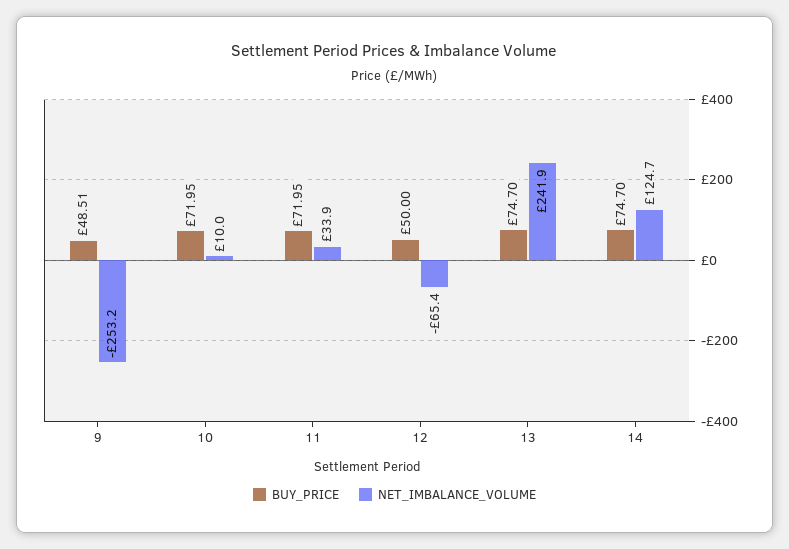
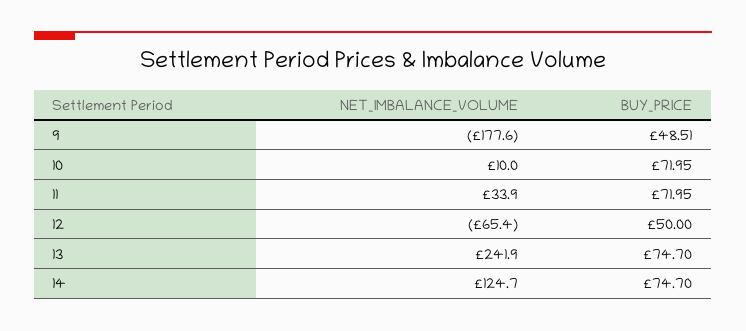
  {
    "BUY_PRICE": {
      "9": 48.51,
      "10": 71.95,
      "11": 71.95,
      "12": 50,
      "13": 74.7,
      "14": 74.7
    },
    "NET_IMBALANCE_VOLUME": {
-     "9": -253.2,
+     "9": -177.6,
      "10": 10,
      "11": 33.9,
      "12": -65.4,
      "13": 241.9,
      "14": 124.7
    }
  }

